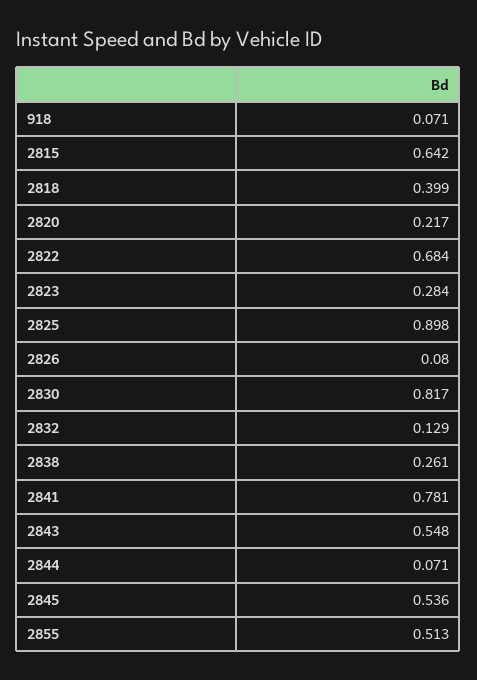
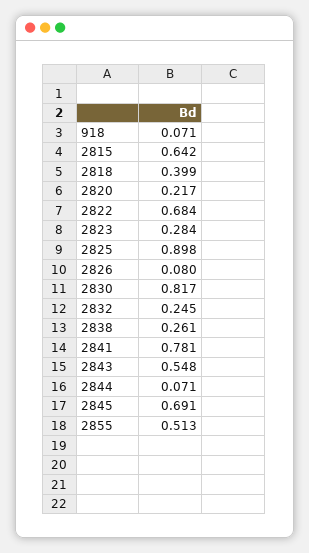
  {
    "918": 0.071,
    "2815": 0.642,
    "2818": 0.399,
    "2820": 0.217,
    "2822": 0.684,
    "2823": 0.284,
    "2825": 0.898,
    "2826": 0.08,
    "2830": 0.817,
-   "2832": 0.129,
+   "2832": 0.245,
    "2838": 0.261,
    "2841": 0.781,
    "2843": 0.548,
    "2844": 0.071,
-   "2845": 0.536,
+   "2845": 0.691,
    "2855": 0.513
  }

